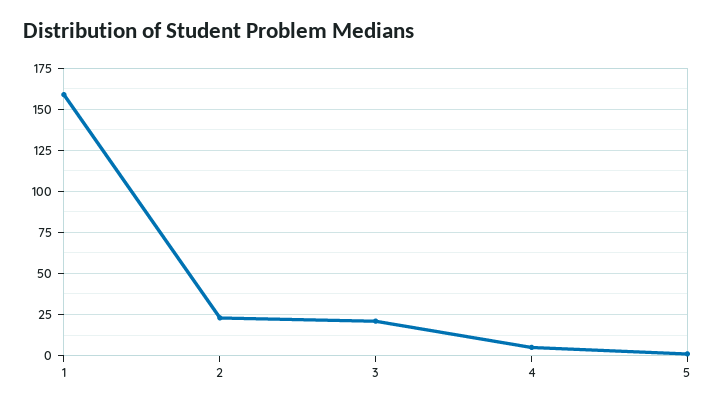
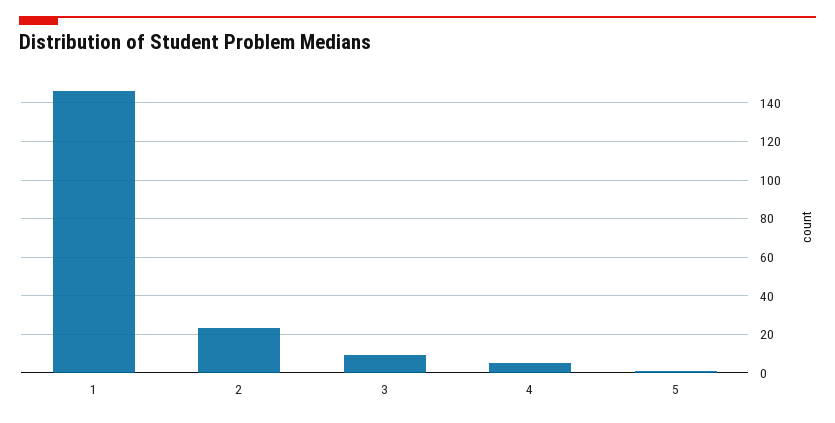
  {
-   "1": 160,
+   "1": 145,
    "2": 25,
-   "3": 20,
+   "3": 10,
    "4": 5,
    "5": 0
  }

